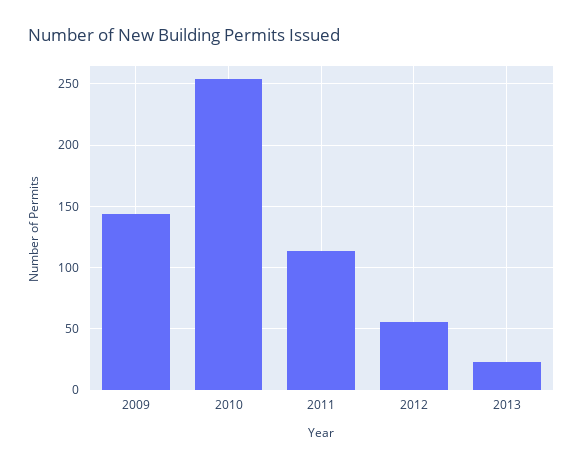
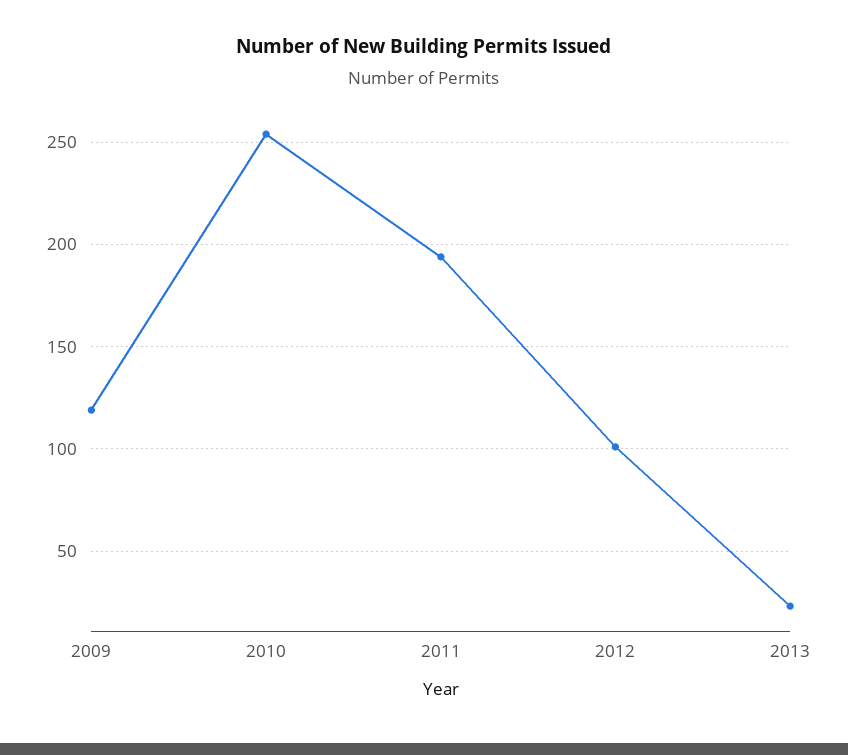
  {
-   "2009": 145,
+   "2009": 120,
    "2010": 255,
-   "2011": 115,
+   "2011": 195,
-   "2012": 55,
+   "2012": 100,
    "2013": 25
  }

